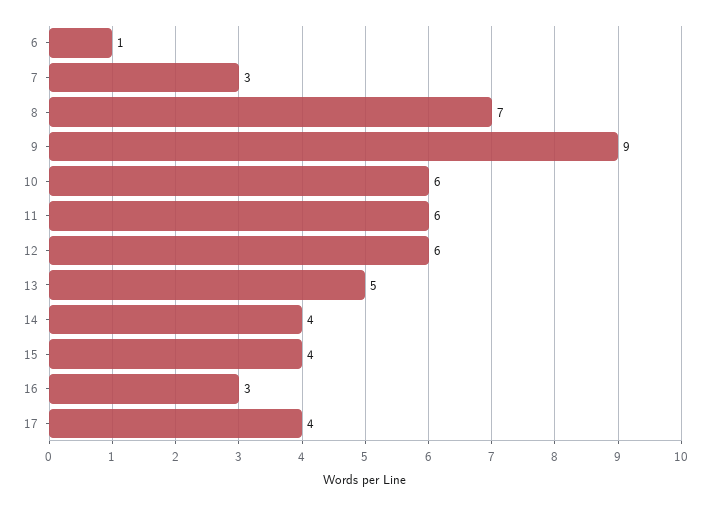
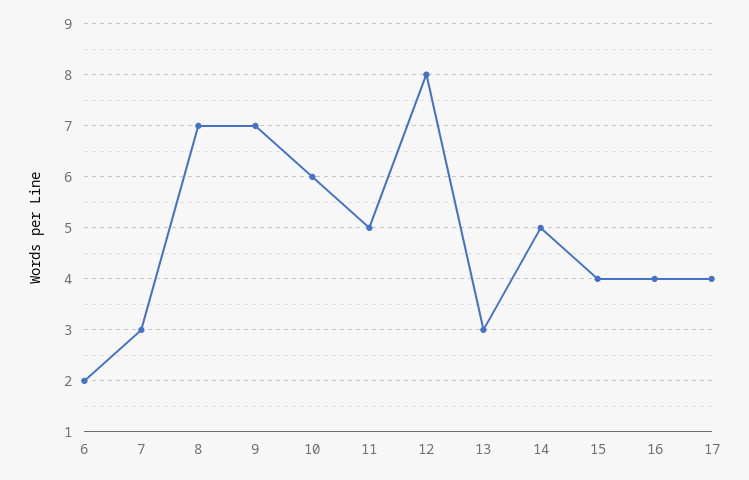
  {
-   "6": 1,
+   "6": 2,
    "7": 3,
    "8": 7,
-   "9": 9,
+   "9": 7,
    "10": 6,
-   "11": 6,
+   "11": 5,
-   "12": 6,
+   "12": 8,
-   "13": 5,
+   "13": 3,
-   "14": 4,
+   "14": 5,
    "15": 4,
-   "16": 3,
+   "16": 4,
    "17": 4
  }

